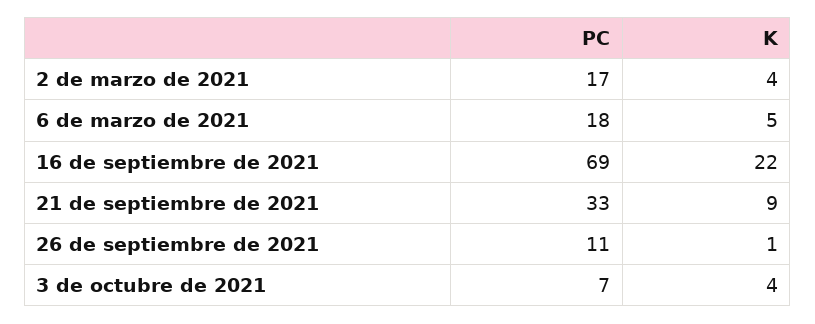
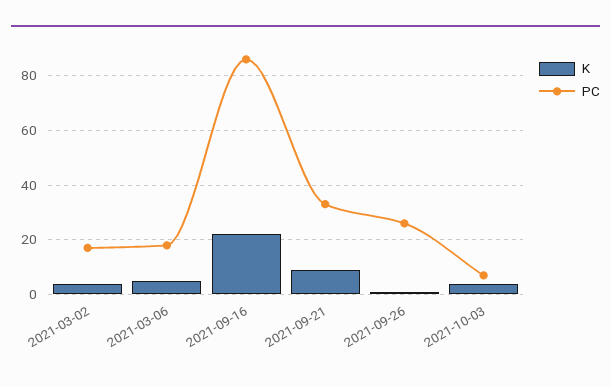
  {
    "PC": {
      "2 de marzo de 2021": 17,
      "6 de marzo de 2021": 18,
-     "16 de septiembre de 2021": 69,
+     "16 de septiembre de 2021": 85,
      "21 de septiembre de 2021": 33,
-     "26 de septiembre de 2021": 11,
+     "26 de septiembre de 2021": 25,
      "3 de octubre de 2021": 7
    },
    "K": {
      "2 de marzo de 2021": 4,
      "6 de marzo de 2021": 5,
      "16 de septiembre de 2021": 22,
      "21 de septiembre de 2021": 9,
      "26 de septiembre de 2021": 1,
      "3 de octubre de 2021": 4
    }
  }

